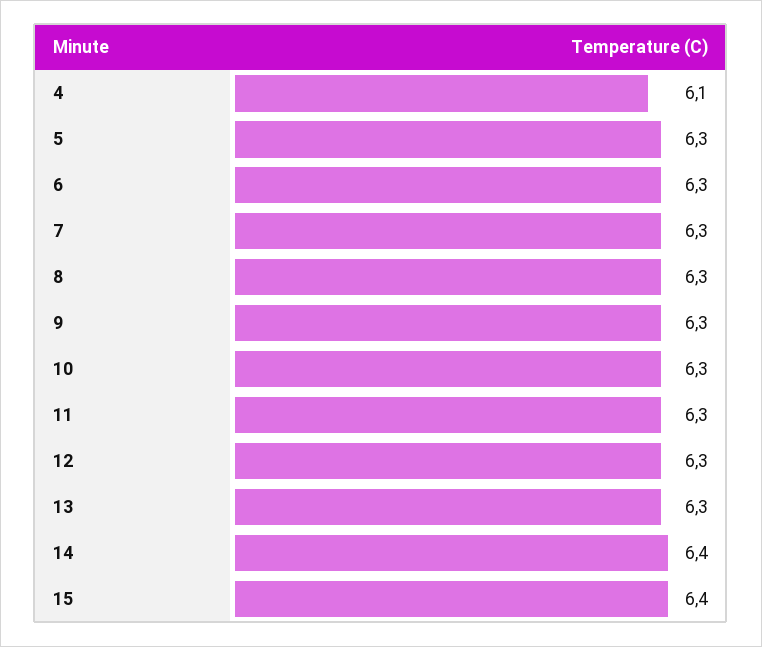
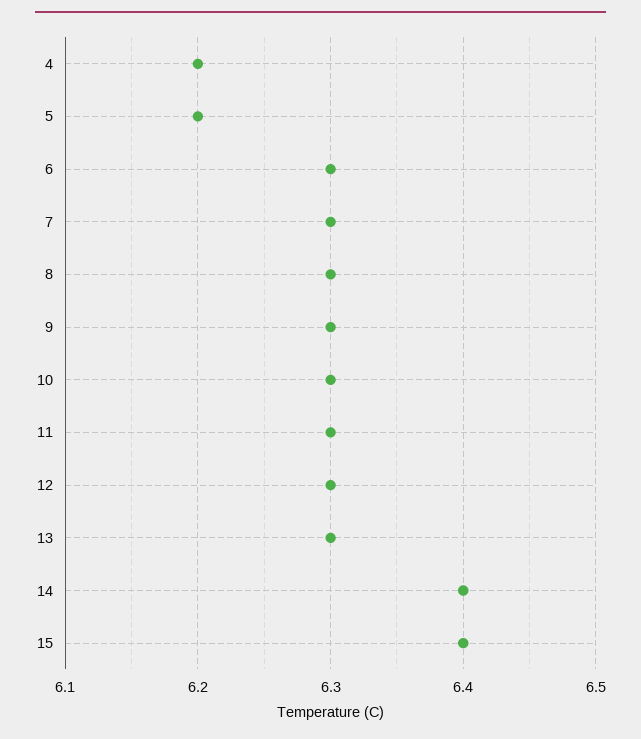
  {
-   "4": 6.1,
+   "4": 6.2,
-   "5": 6.3,
+   "5": 6.2,
    "6": 6.3,
    "7": 6.3,
    "8": 6.3,
    "9": 6.3,
    "10": 6.3,
    "11": 6.3,
    "12": 6.3,
    "13": 6.3,
    "14": 6.4,
    "15": 6.4
  }

